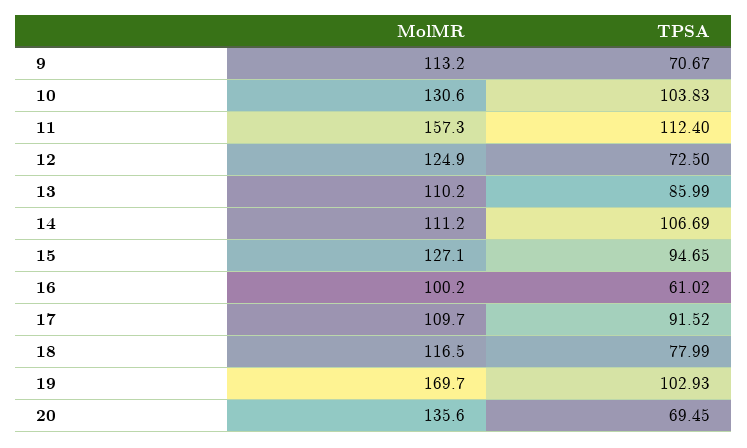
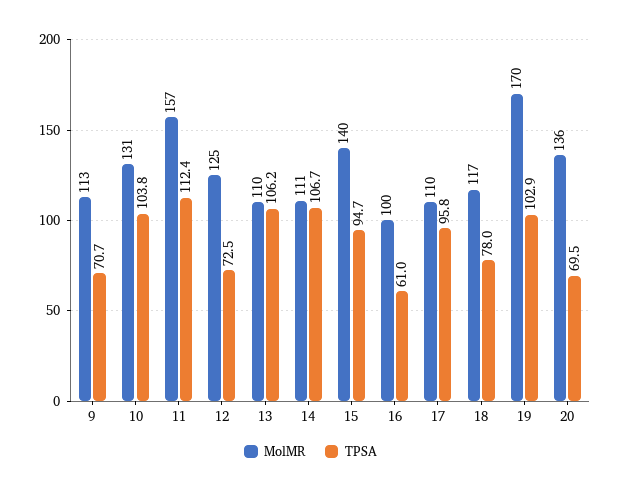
  {
    "MolMR": {
      "9": 113.2,
      "10": 130.6,
      "11": 157.3,
      "12": 124.9,
      "13": 110.2,
      "14": 111.2,
-     "15": 127.1,
+     "15": 140,
      "16": 100.2,
      "17": 109.7,
      "18": 116.5,
      "19": 169.7,
      "20": 135.6
    },
    "TPSA": {
      "9": 70.67,
      "10": 103.83,
      "11": 112.4,
      "12": 72.5,
-     "13": 85.99,
+     "13": 106.2,
      "14": 106.69,
      "15": 94.65,
      "16": 61.02,
-     "17": 91.52,
+     "17": 95.8,
      "18": 77.99,
      "19": 102.93,
      "20": 69.45
    }
  }

